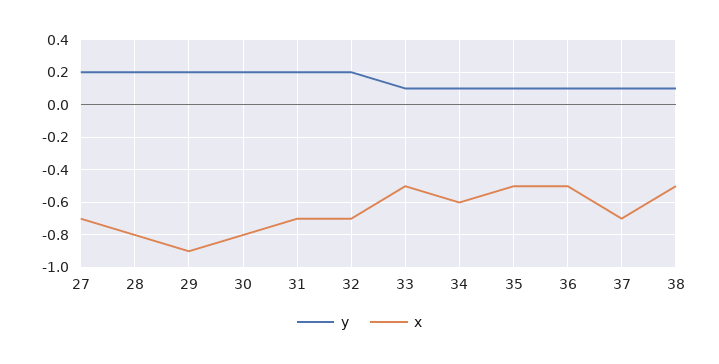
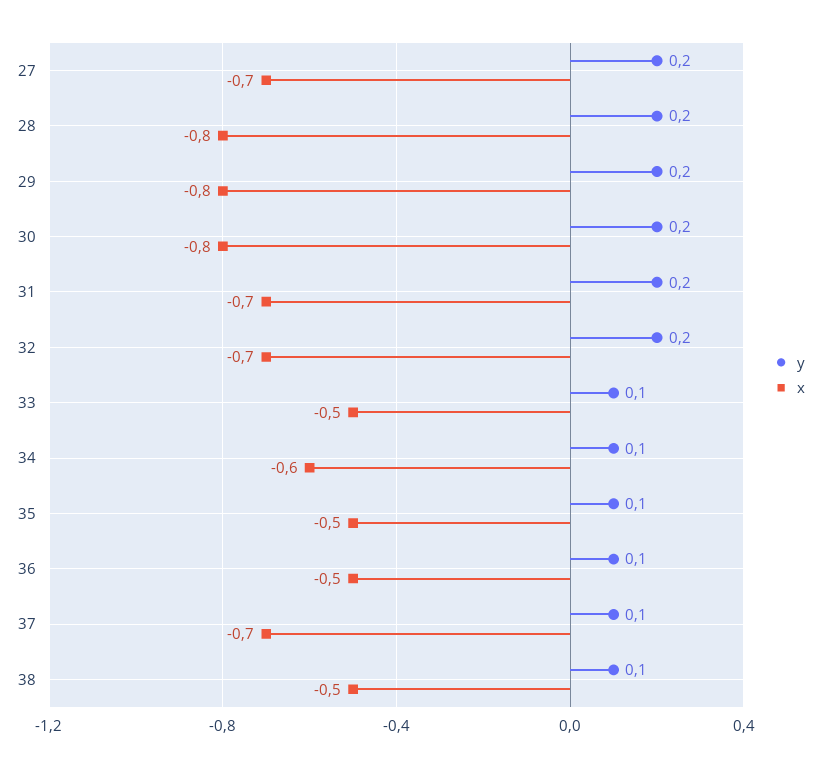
  {
    "y": {
      "27": 0.2,
      "28": 0.2,
      "29": 0.2,
      "30": 0.2,
      "31": 0.2,
      "32": 0.2,
      "33": 0.1,
      "34": 0.1,
      "35": 0.1,
      "36": 0.1,
      "37": 0.1,
      "38": 0.1
    },
    "x": {
      "27": -0.7,
      "28": -0.8,
-     "29": -0.9,
+     "29": -0.8,
      "30": -0.8,
      "31": -0.7,
      "32": -0.7,
      "33": -0.5,
      "34": -0.6,
      "35": -0.5,
      "36": -0.5,
      "37": -0.7,
      "38": -0.5
    }
  }

